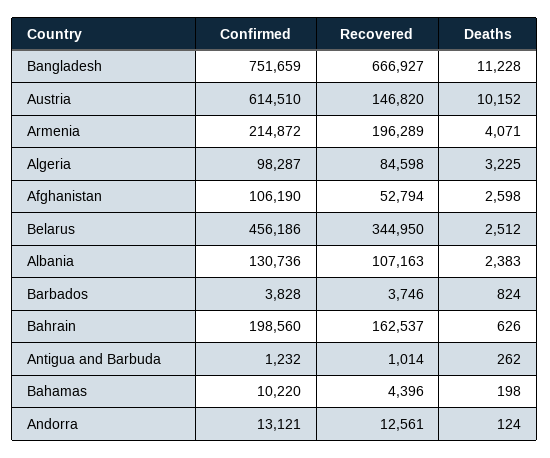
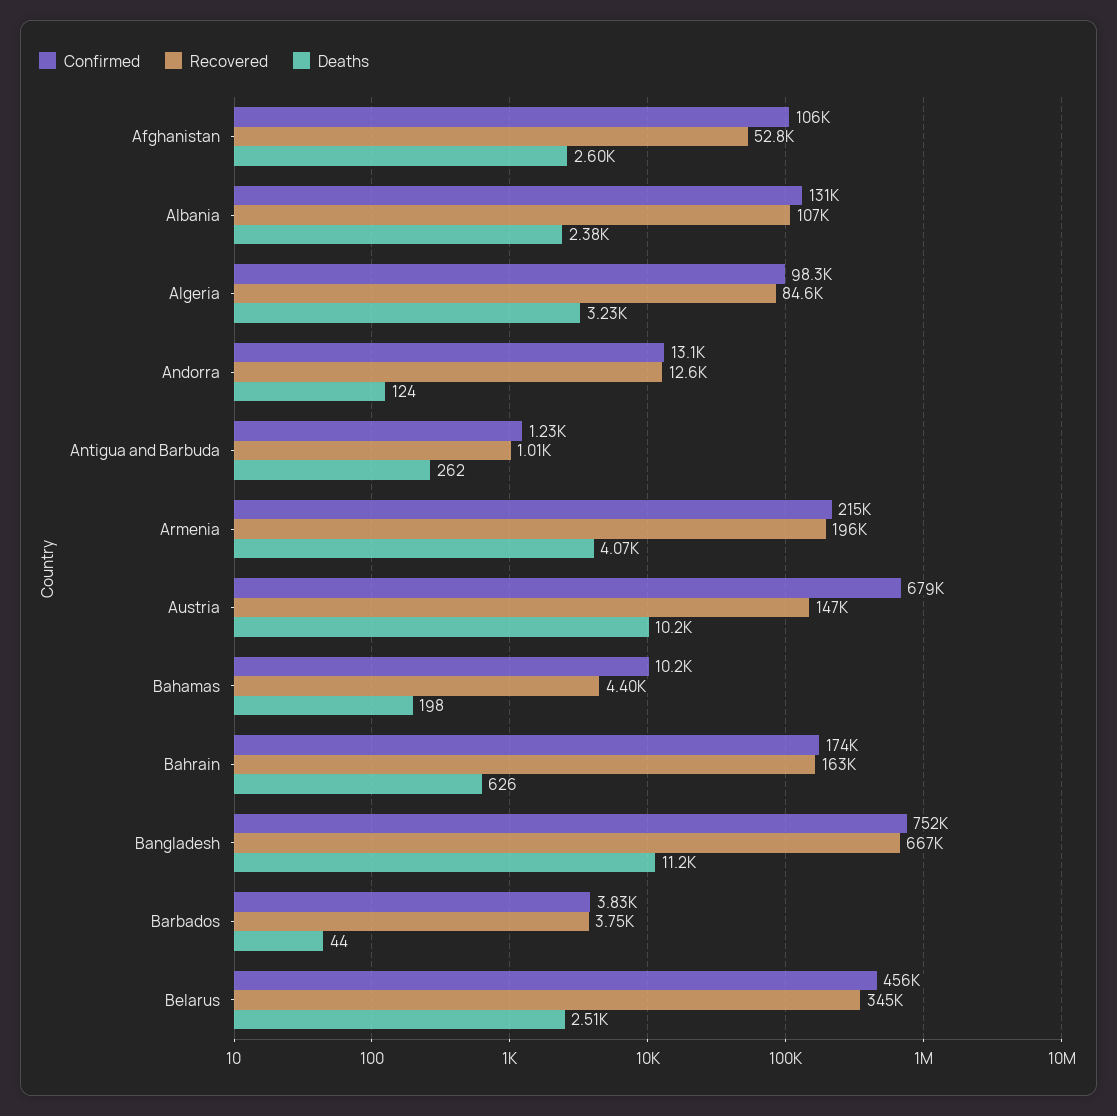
  {
    "Confirmed": {
      "Bangladesh": 751659,
-     "Austria": 614510,
+     "Austria": 679000,
      "Armenia": 214872,
      "Algeria": 98287,
      "Afghanistan": 106190,
      "Belarus": 456186,
      "Albania": 130736,
      "Barbados": 3828,
-     "Bahrain": 198560,
+     "Bahrain": 174000,
      "Antigua and Barbuda": 1232,
      "Bahamas": 10220,
      "Andorra": 13121
    },
    "Recovered": {
      "Bangladesh": 666927,
      "Austria": 146820,
      "Armenia": 196289,
      "Algeria": 84598,
      "Afghanistan": 52794,
      "Belarus": 344950,
      "Albania": 107163,
      "Barbados": 3746,
      "Bahrain": 162537,
      "Antigua and Barbuda": 1014,
      "Bahamas": 4396,
      "Andorra": 12561
    },
    "Deaths": {
      "Bangladesh": 11228,
      "Austria": 10152,
      "Armenia": 4071,
      "Algeria": 3225,
      "Afghanistan": 2598,
      "Belarus": 2512,
      "Albania": 2383,
-     "Barbados": 824,
+     "Barbados": 44,
      "Bahrain": 626,
      "Antigua and Barbuda": 262,
      "Bahamas": 198,
      "Andorra": 124
    }
  }

